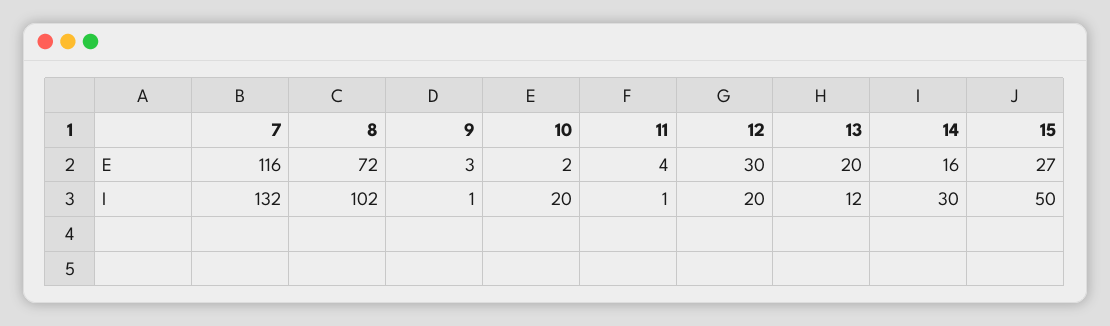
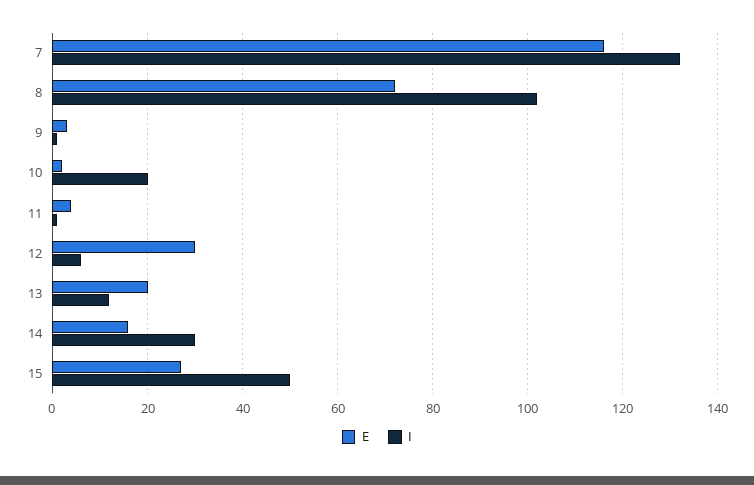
  {
    "E": {
      "7": 116,
      "8": 72,
      "9": 3,
      "10": 2,
      "11": 4,
      "12": 30,
      "13": 20,
      "14": 16,
      "15": 27
    },
    "I": {
      "7": 132,
      "8": 102,
      "9": 1,
      "10": 20,
      "11": 1,
-     "12": 20,
+     "12": 5,
      "13": 12,
      "14": 30,
      "15": 50
    }
  }

